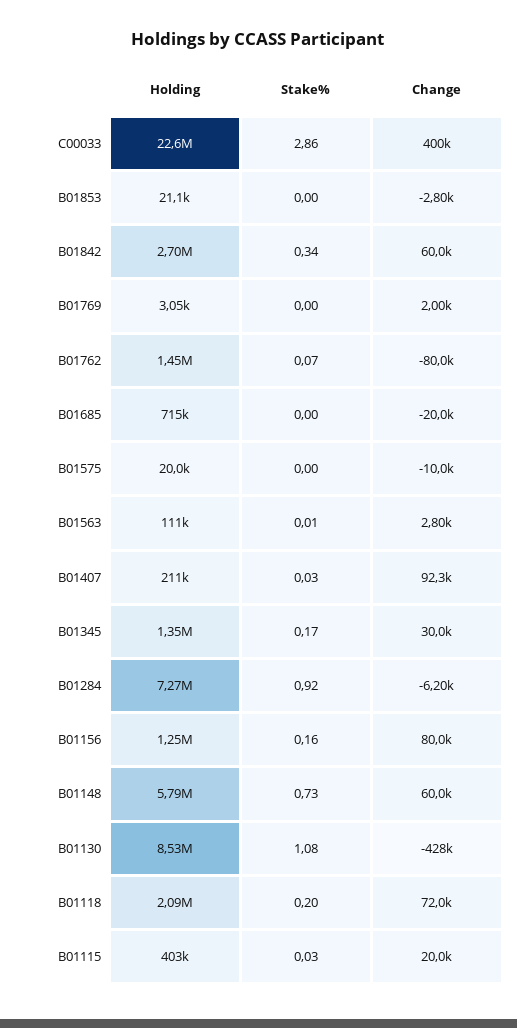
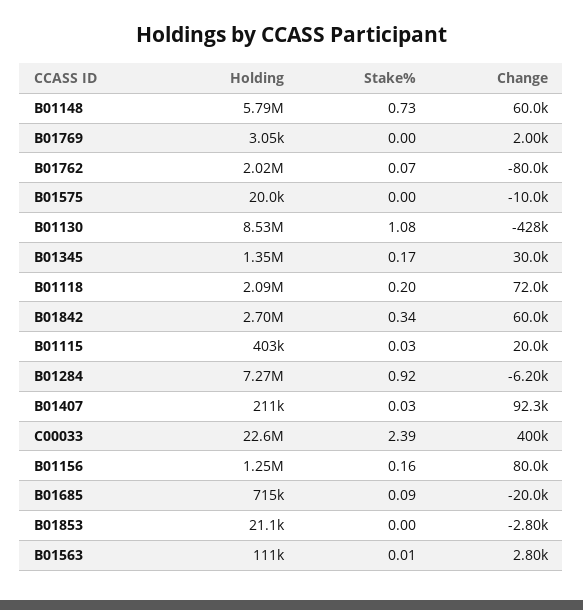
  {
    "Holding": {
      "C00033": 22600000,
      "B01853": 21100,
      "B01842": 2700000,
      "B01769": 3050,
-     "B01762": 1450000,
+     "B01762": 2020000,
      "B01685": 715000,
      "B01575": 20000,
      "B01563": 111000,
      "B01407": 211000,
      "B01345": 1350000,
      "B01284": 7270000,
      "B01156": 1250000,
      "B01148": 5790000,
      "B01130": 8530000,
      "B01118": 2090000,
      "B01115": 403000
    },
    "Stake%": {
-     "C00033": 2.86,
+     "C00033": 2.39,
      "B01853": 0,
      "B01842": 0.34,
      "B01769": 0,
      "B01762": 0.07,
-     "B01685": 0,
+     "B01685": 0.09,
      "B01575": 0,
      "B01563": 0.01,
      "B01407": 0.03,
      "B01345": 0.17,
      "B01284": 0.92,
      "B01156": 0.16,
      "B01148": 0.73,
      "B01130": 1.08,
      "B01118": 0.2,
      "B01115": 0.03
    },
    "Change": {
      "C00033": 400000,
      "B01853": -2800,
      "B01842": 60000,
      "B01769": 2000,
      "B01762": -80000,
      "B01685": -20000,
      "B01575": -10000,
      "B01563": 2800,
      "B01407": 92300,
      "B01345": 30000,
      "B01284": -6200,
      "B01156": 80000,
      "B01148": 60000,
      "B01130": -428000,
      "B01118": 72000,
      "B01115": 20000
    }
  }

